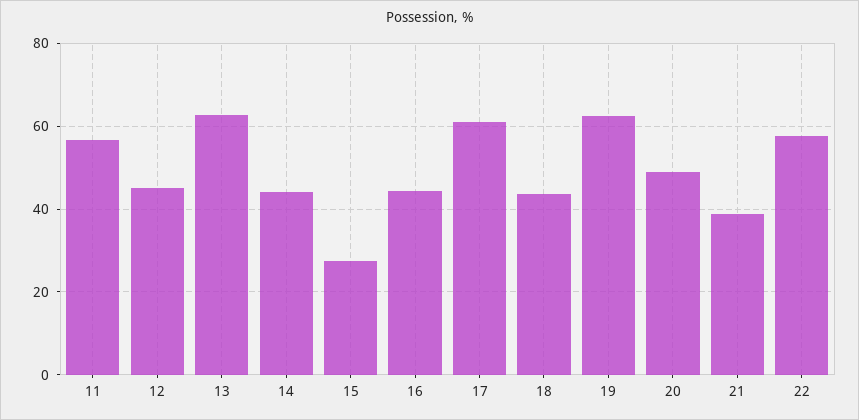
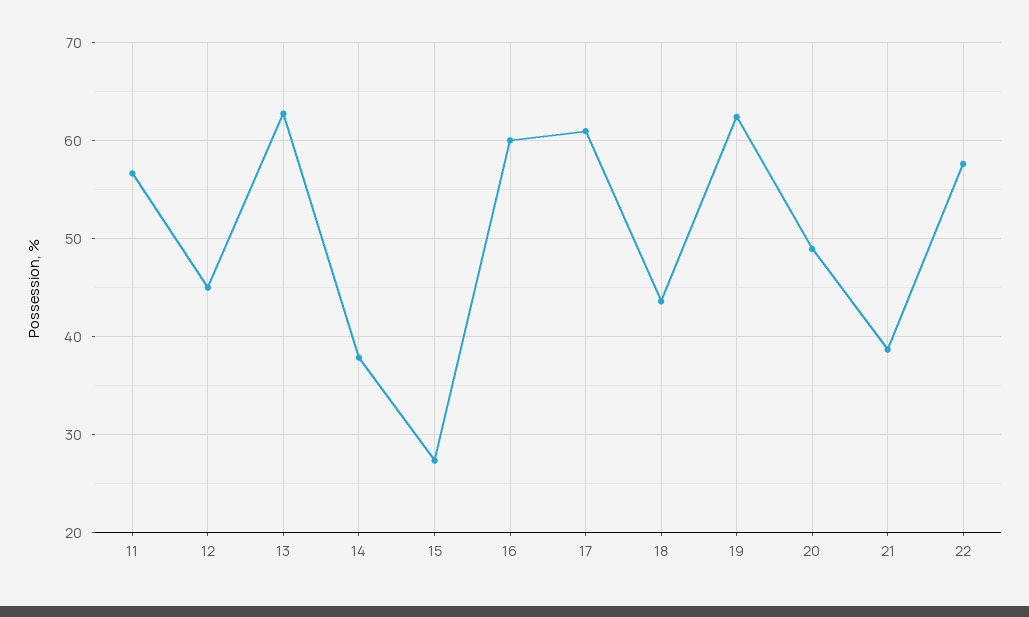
  {
    "11": 57,
    "12": 45,
    "13": 63,
-   "14": 44,
+   "14": 38,
    "15": 27,
-   "16": 44,
+   "16": 60,
    "17": 61,
    "18": 44,
    "19": 62,
    "20": 49,
    "21": 39,
    "22": 58
  }

